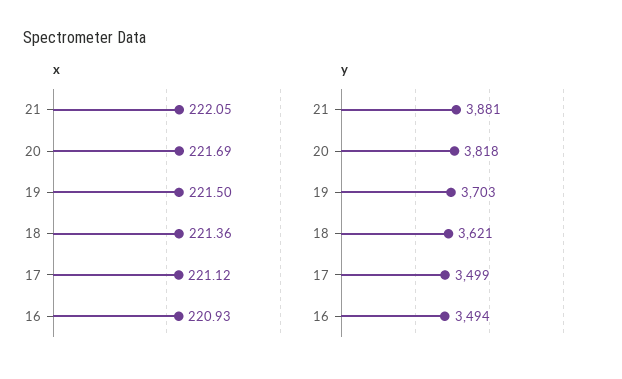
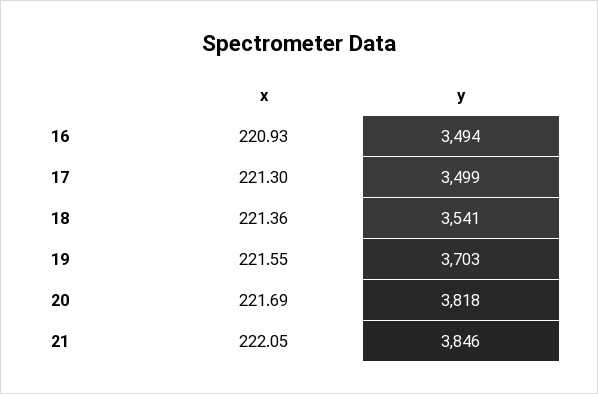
  {
    "x": {
      "21": 222.05,
      "20": 221.69,
-     "19": 221.5,
+     "19": 221.55,
      "18": 221.36,
-     "17": 221.12,
+     "17": 221.3,
      "16": 220.93
    },
    "y": {
-     "21": 3881,
+     "21": 3846,
      "20": 3818,
      "19": 3703,
-     "18": 3621,
+     "18": 3541,
      "17": 3499,
      "16": 3494
    }
  }

